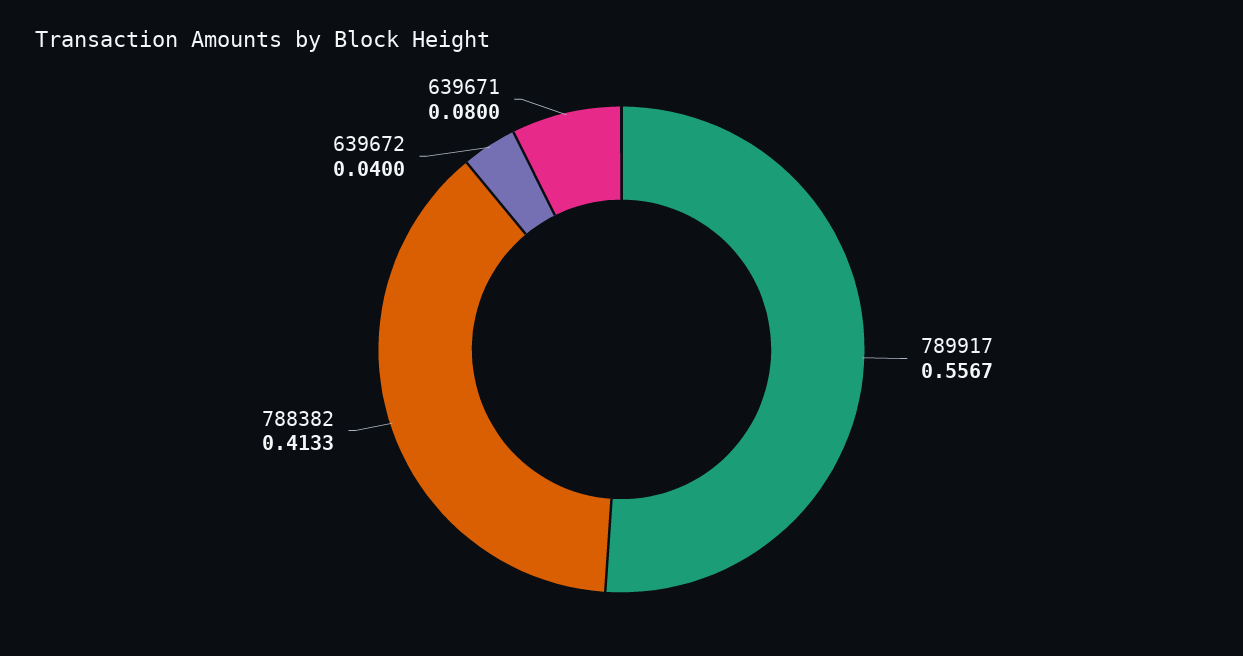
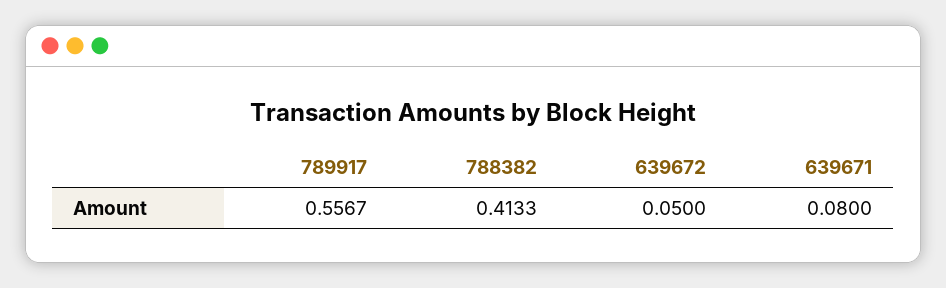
  {
    "789917": 0.5567,
    "788382": 0.4133,
-   "639672": 0.04,
+   "639672": 0.05,
    "639671": 0.08
  }

